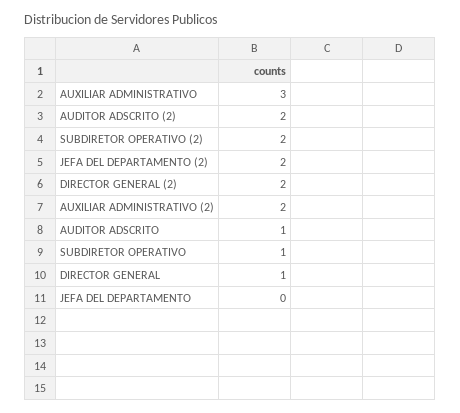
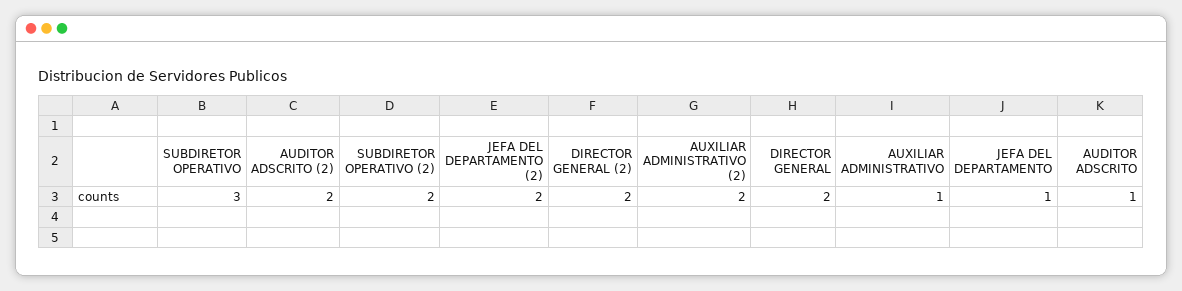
  {
-   "AUXILIAR ADMINISTRATIVO": 3,
+   "AUXILIAR ADMINISTRATIVO": 1,
    "AUDITOR ADSCRITO (2)": 2,
    "SUBDIRETOR OPERATIVO (2)": 2,
    "JEFA DEL DEPARTAMENTO (2)": 2,
    "DIRECTOR GENERAL (2)": 2,
    "AUXILIAR ADMINISTRATIVO (2)": 2,
    "AUDITOR ADSCRITO": 1,
-   "SUBDIRETOR OPERATIVO": 1,
+   "SUBDIRETOR OPERATIVO": 3,
-   "DIRECTOR GENERAL": 1,
+   "DIRECTOR GENERAL": 2,
-   "JEFA DEL DEPARTAMENTO": 0
+   "JEFA DEL DEPARTAMENTO": 1
  }

